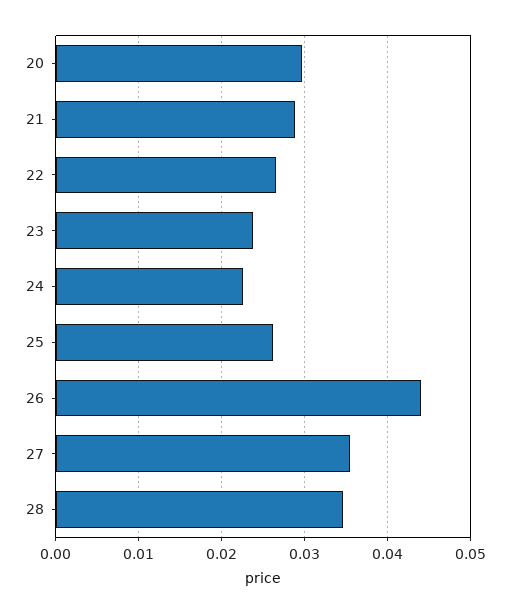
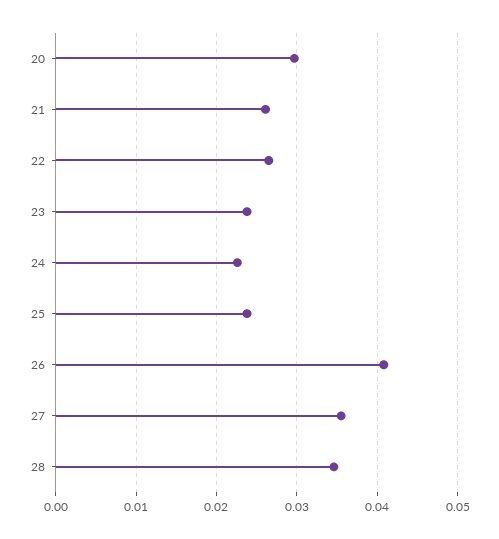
  {
    "20": 0.03,
-   "21": 0.029,
+   "21": 0.026,
    "22": 0.027,
    "23": 0.024,
    "24": 0.023,
-   "25": 0.026,
+   "25": 0.024,
-   "26": 0.044,
+   "26": 0.041,
    "27": 0.036,
    "28": 0.035
  }

